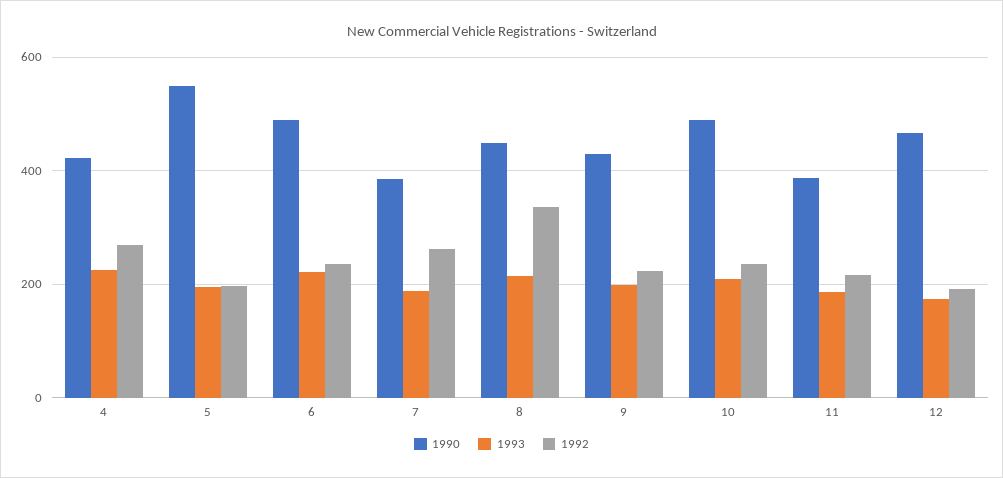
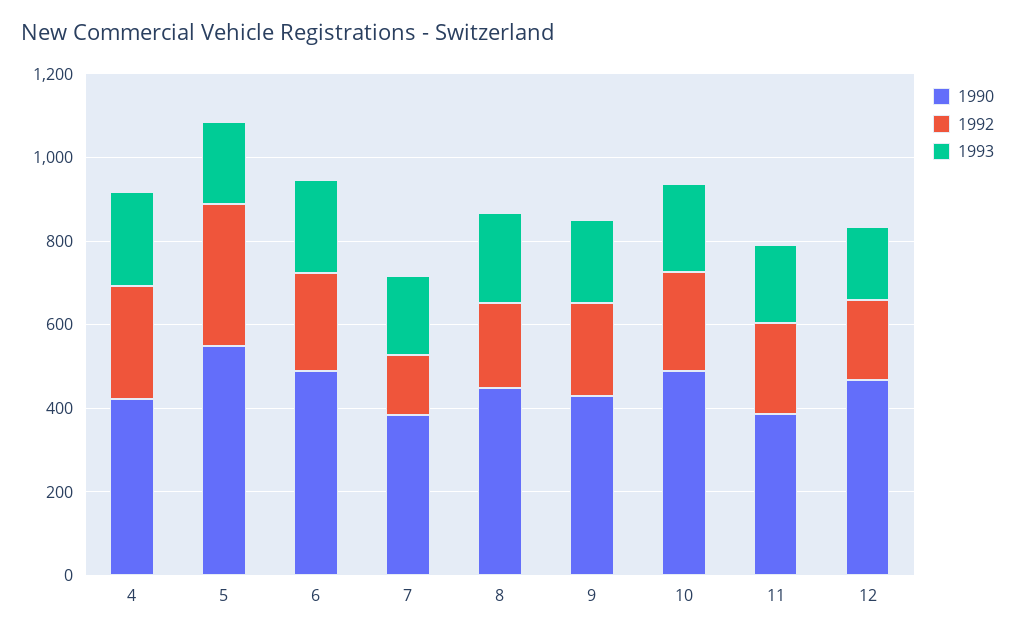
  {
    "1990": {
      "4": 420,
      "5": 540,
      "6": 480,
      "7": 380,
      "8": 440,
      "9": 420,
      "10": 500,
      "11": 380,
      "12": 460
    },
    "1993": {
      "4": 220,
      "5": 200,
      "6": 220,
      "7": 180,
      "8": 220,
      "9": 200,
      "10": 220,
      "11": 180,
      "12": 180
    },
    "1992": {
      "4": 280,
-     "5": 200,
+     "5": 350,
      "6": 240,
-     "7": 260,
+     "7": 150,
-     "8": 340,
+     "8": 200,
      "9": 220,
      "10": 240,
      "11": 220,
      "12": 200
    }
  }

